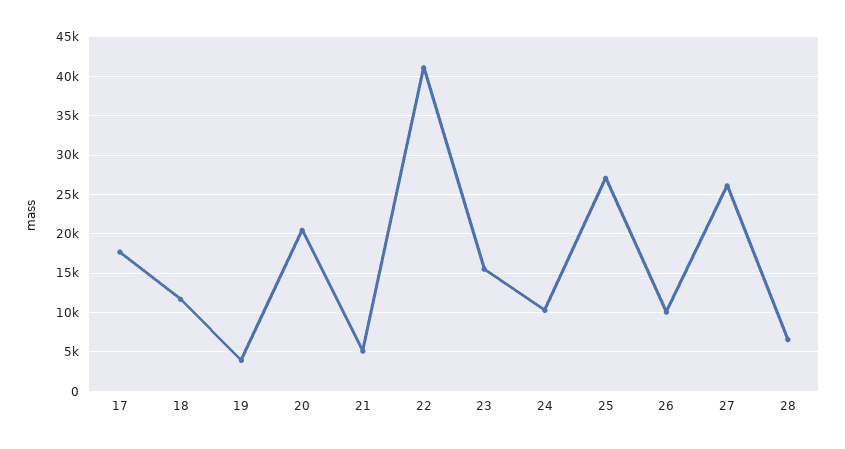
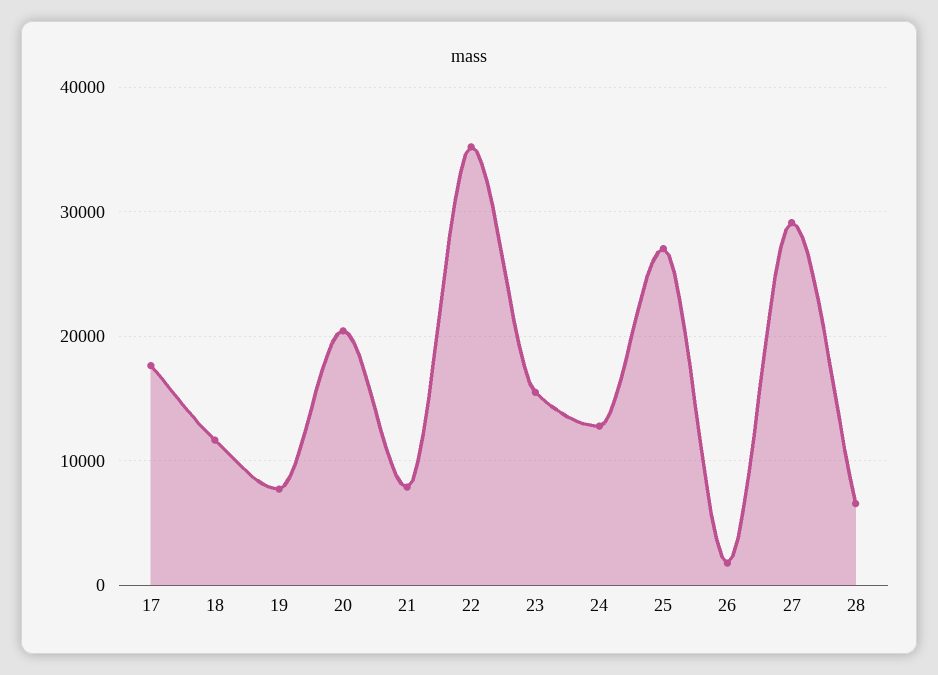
  {
    "17": 18000,
    "18": 12000,
-   "19": 4000,
+   "19": 8000,
    "20": 20000,
-   "21": 5000,
+   "21": 8000,
-   "22": 41000,
+   "22": 35000,
    "23": 15000,
-   "24": 10000,
+   "24": 13000,
    "25": 27000,
-   "26": 10000,
+   "26": 2000,
-   "27": 26000,
+   "27": 29000,
    "28": 7000
  }

